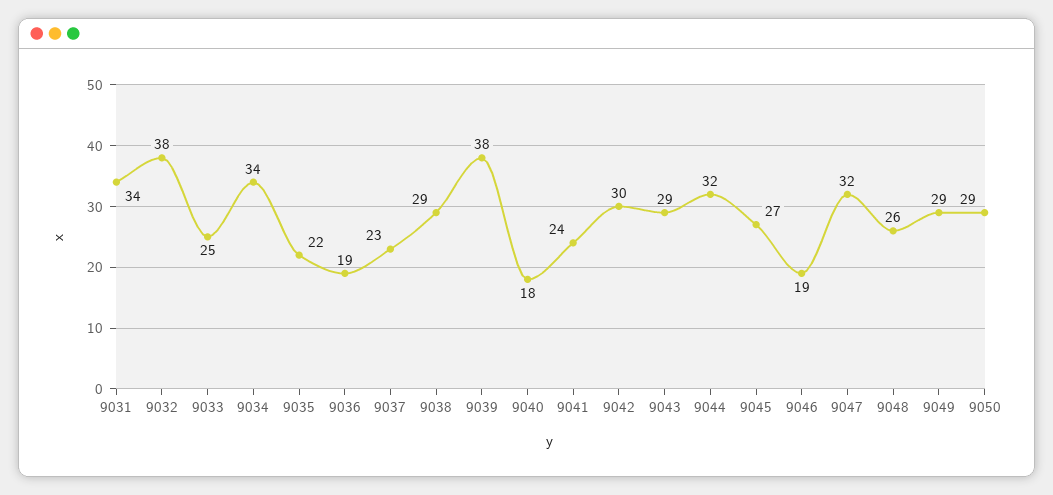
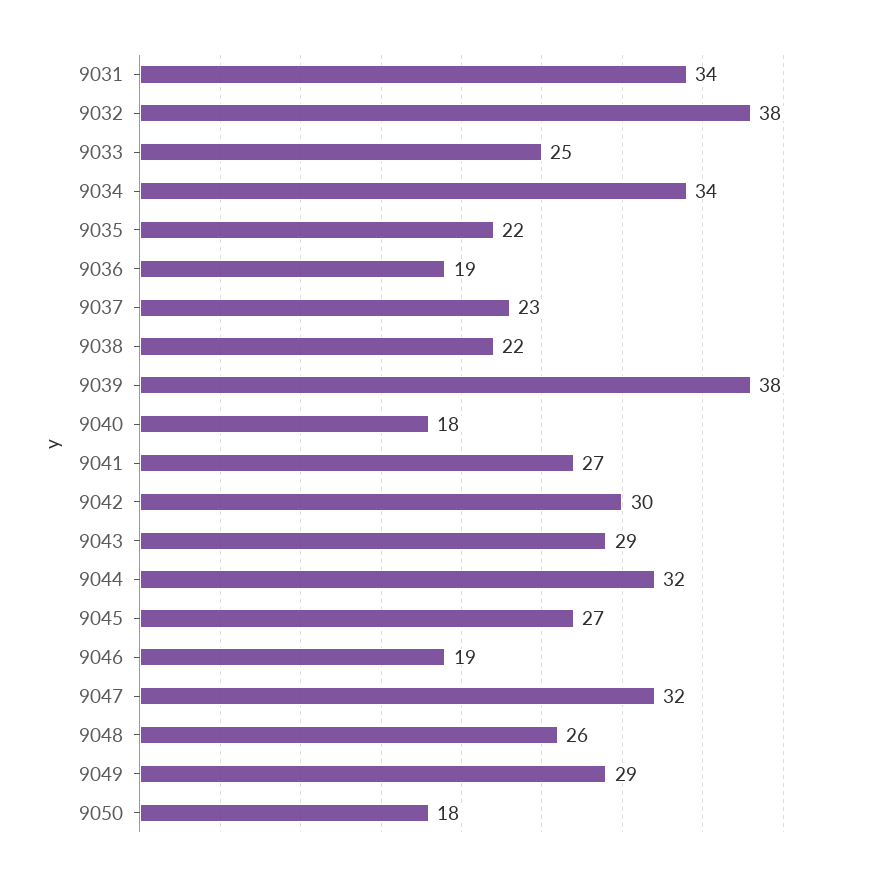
  {
    "9031": 34,
    "9032": 38,
    "9033": 25,
    "9034": 34,
    "9035": 22,
    "9036": 19,
    "9037": 23,
-   "9038": 29,
+   "9038": 22,
    "9039": 38,
    "9040": 18,
-   "9041": 24,
+   "9041": 27,
    "9042": 30,
    "9043": 29,
    "9044": 32,
    "9045": 27,
    "9046": 19,
    "9047": 32,
    "9048": 26,
    "9049": 29,
-   "9050": 29
+   "9050": 18
  }

